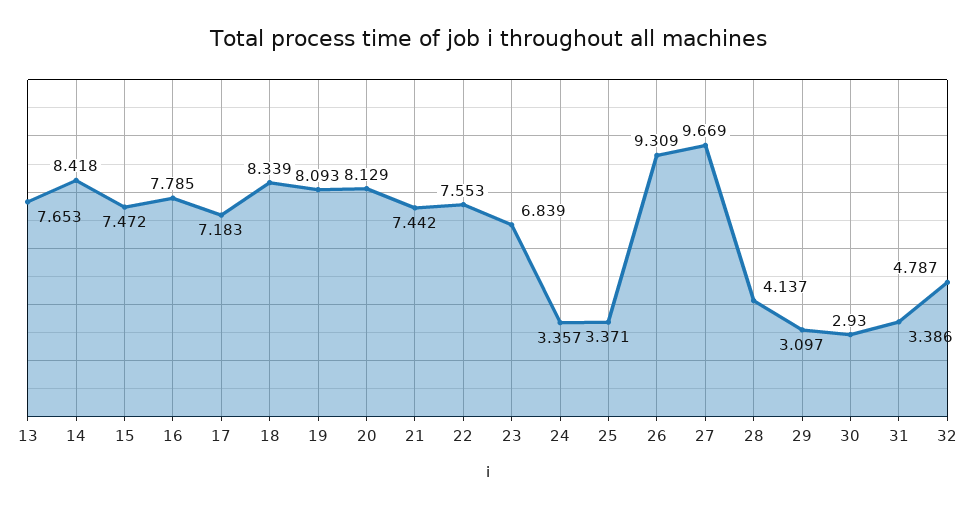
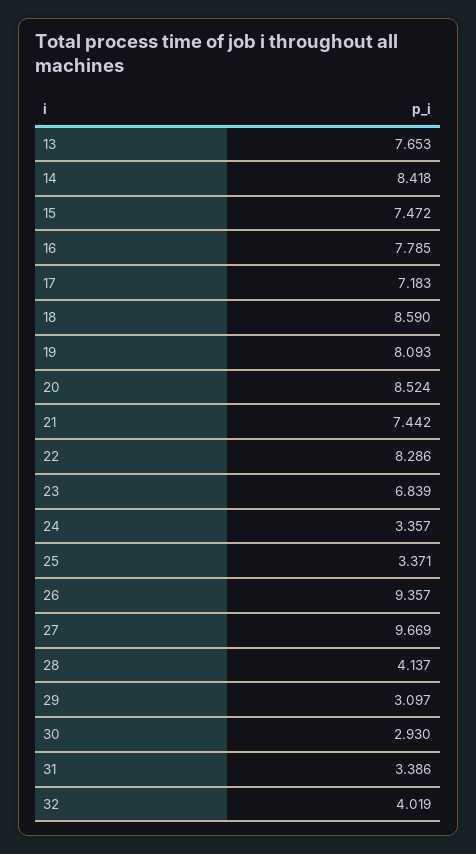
  {
    "13": 7.653,
    "14": 8.418,
    "15": 7.472,
    "16": 7.785,
    "17": 7.183,
-   "18": 8.339,
+   "18": 8.59,
    "19": 8.093,
-   "20": 8.129,
+   "20": 8.524,
    "21": 7.442,
-   "22": 7.553,
+   "22": 8.286,
    "23": 6.839,
    "24": 3.357,
    "25": 3.371,
-   "26": 9.309,
+   "26": 9.357,
    "27": 9.669,
    "28": 4.137,
    "29": 3.097,
    "30": 2.93,
    "31": 3.386,
-   "32": 4.787
+   "32": 4.019
  }

